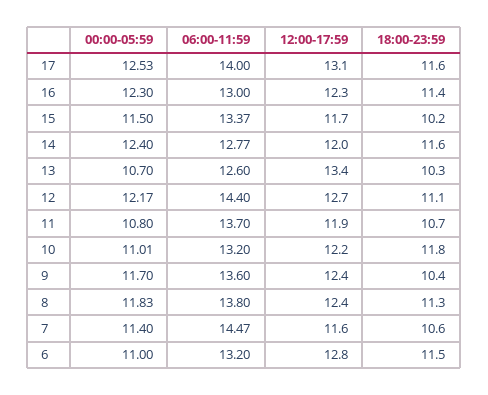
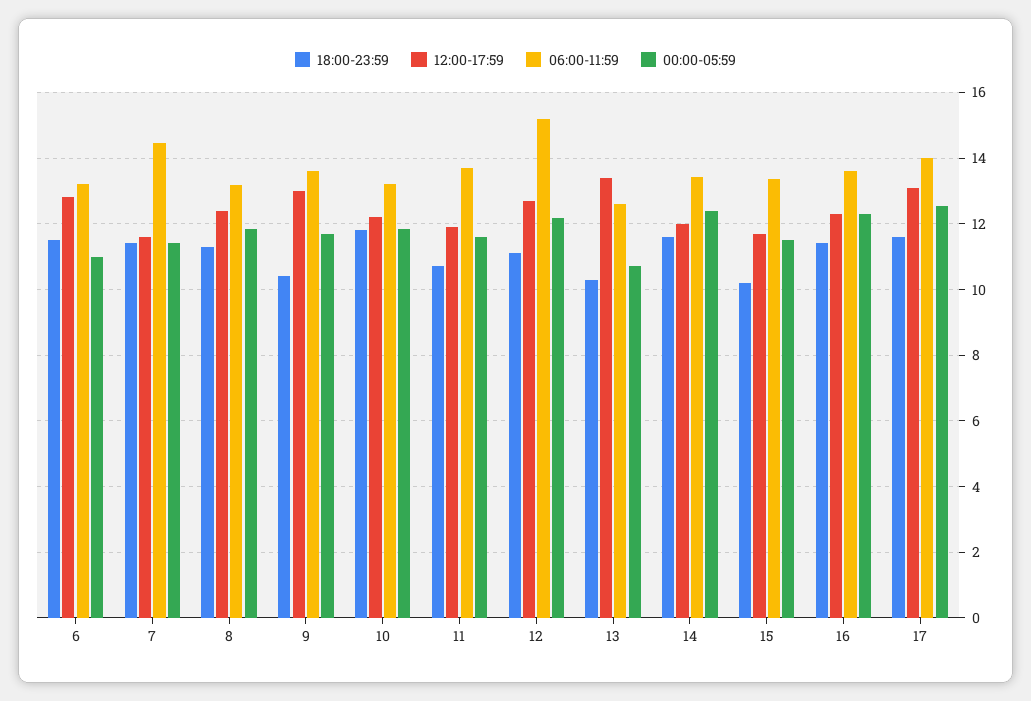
  {
    "00:00-05:59": {
      "17": 12.53,
      "16": 12.3,
      "15": 11.5,
      "14": 12.4,
      "13": 10.7,
      "12": 12.17,
-     "11": 10.8,
+     "11": 11.6,
-     "10": 11.01,
+     "10": 11.8,
      "9": 11.7,
      "8": 11.83,
      "7": 11.4,
      "6": 11
    },
    "06:00-11:59": {
      "17": 14,
-     "16": 13,
+     "16": 13.6,
      "15": 13.37,
-     "14": 12.77,
+     "14": 13.4,
      "13": 12.6,
-     "12": 14.4,
+     "12": 15.2,
      "11": 13.7,
      "10": 13.2,
      "9": 13.6,
-     "8": 13.8,
+     "8": 13.2,
      "7": 14.47,
      "6": 13.2
    },
    "12:00-17:59": {
      "17": 13.1,
      "16": 12.3,
      "15": 11.7,
      "14": 12,
      "13": 13.4,
      "12": 12.7,
      "11": 11.9,
      "10": 12.2,
-     "9": 12.4,
+     "9": 13,
      "8": 12.4,
      "7": 11.6,
      "6": 12.8
    },
    "18:00-23:59": {
      "17": 11.6,
      "16": 11.4,
      "15": 10.2,
      "14": 11.6,
      "13": 10.3,
      "12": 11.1,
      "11": 10.7,
      "10": 11.8,
      "9": 10.4,
      "8": 11.3,
-     "7": 10.6,
+     "7": 11.4,
      "6": 11.5
    }
  }

